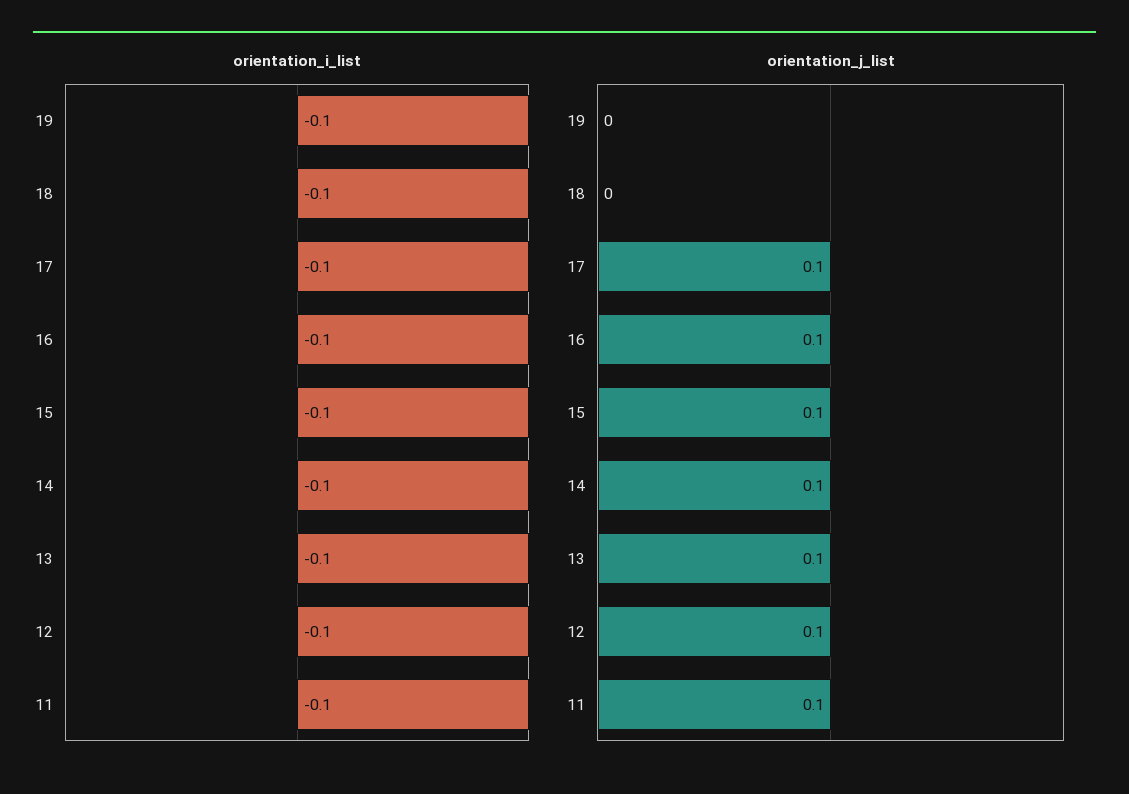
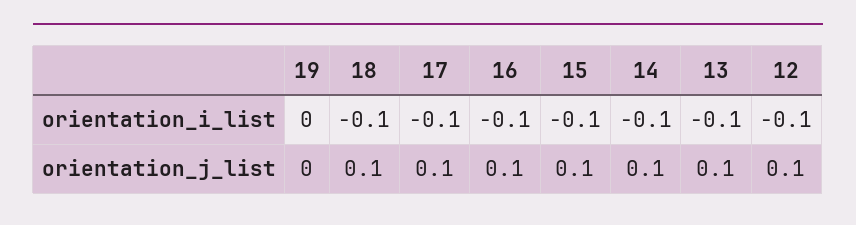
  {
    "orientation_i_list": {
-     "19": -0.1,
+     "19": 0,
      "18": -0.1,
      "17": -0.1,
      "16": -0.1,
      "15": -0.1,
      "14": -0.1,
      "13": -0.1,
-     "12": -0.1,
+     "12": -0.1
-     "11": -0.1
    },
    "orientation_j_list": {
      "19": 0,
-     "18": 0,
+     "18": 0.1,
      "17": 0.1,
      "16": 0.1,
      "15": 0.1,
      "14": 0.1,
      "13": 0.1,
-     "12": 0.1,
+     "12": 0.1
-     "11": 0.1
    }
  }

